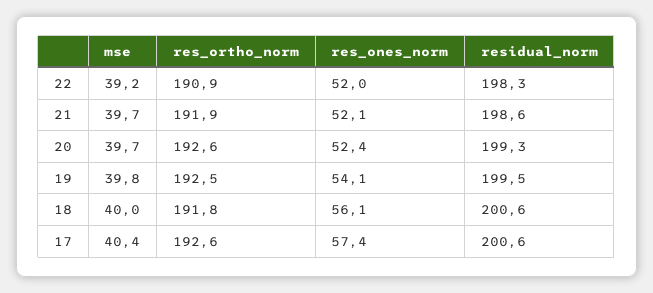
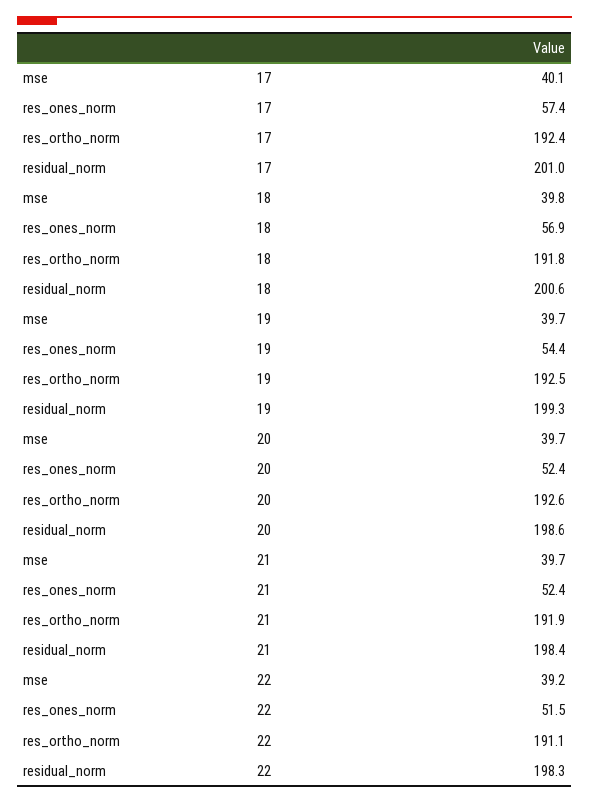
  {
    "mse": {
      "22": 39.2,
      "21": 39.7,
      "20": 39.7,
-     "19": 39.8,
+     "19": 39.7,
-     "18": 40,
+     "18": 39.8,
-     "17": 40.4
+     "17": 40.1
    },
    "res_ortho_norm": {
-     "22": 190.9,
+     "22": 191.1,
      "21": 191.9,
      "20": 192.6,
      "19": 192.5,
      "18": 191.8,
-     "17": 192.6
+     "17": 192.4
    },
    "res_ones_norm": {
-     "22": 52,
+     "22": 51.5,
-     "21": 52.1,
+     "21": 52.4,
      "20": 52.4,
-     "19": 54.1,
+     "19": 54.4,
-     "18": 56.1,
+     "18": 56.9,
      "17": 57.4
    },
    "residual_norm": {
      "22": 198.3,
-     "21": 198.6,
+     "21": 198.4,
-     "20": 199.3,
+     "20": 198.6,
-     "19": 199.5,
+     "19": 199.3,
      "18": 200.6,
-     "17": 200.6
+     "17": 201
    }
  }

